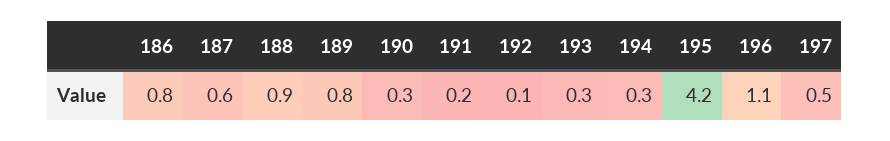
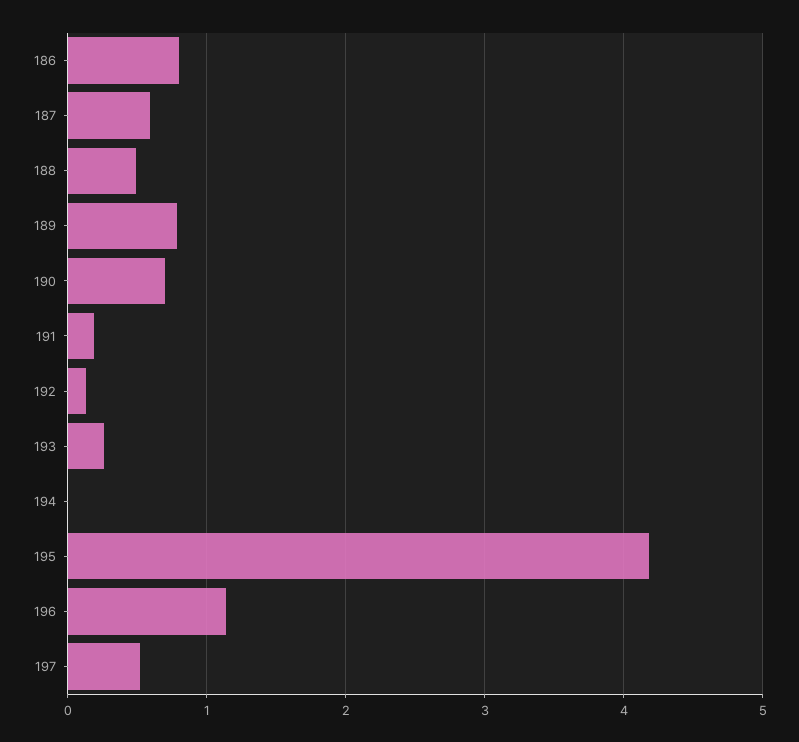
  {
    "186": 0.8,
    "187": 0.6,
-   "188": 0.9,
+   "188": 0.5,
    "189": 0.8,
-   "190": 0.3,
+   "190": 0.7,
    "191": 0.2,
    "192": 0.1,
    "193": 0.3,
-   "194": 0.3,
+   "194": 0,
    "195": 4.2,
    "196": 1.1,
    "197": 0.5
  }

